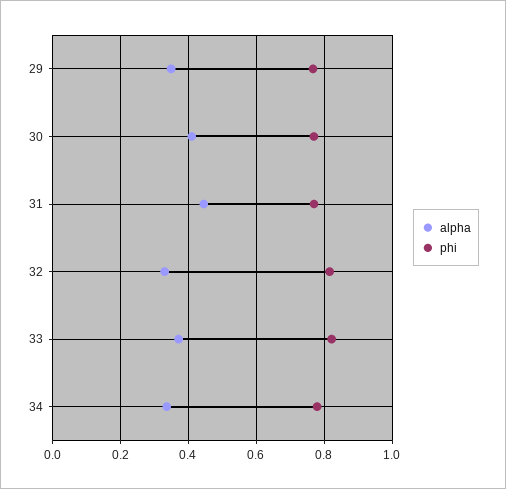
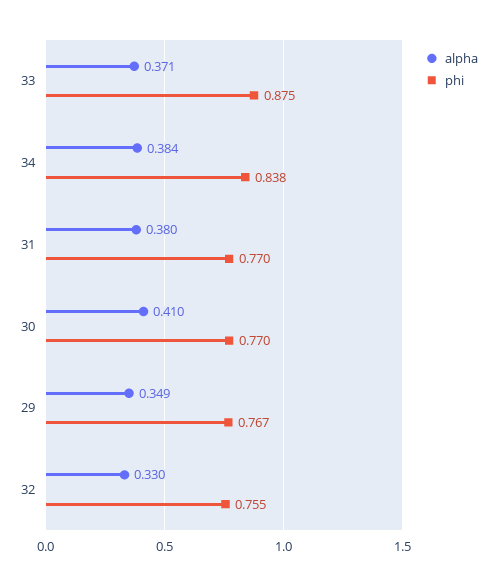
  {
    "alpha": {
      "29": 0.349,
      "30": 0.41,
-     "31": 0.44,
+     "31": 0.38,
      "32": 0.33,
      "33": 0.371,
-     "34": 0.34
+     "34": 0.384
    },
    "phi": {
      "29": 0.767,
      "30": 0.77,
      "31": 0.77,
-     "32": 0.82,
+     "32": 0.755,
-     "33": 0.82,
+     "33": 0.875,
-     "34": 0.78
+     "34": 0.838
    }
  }

